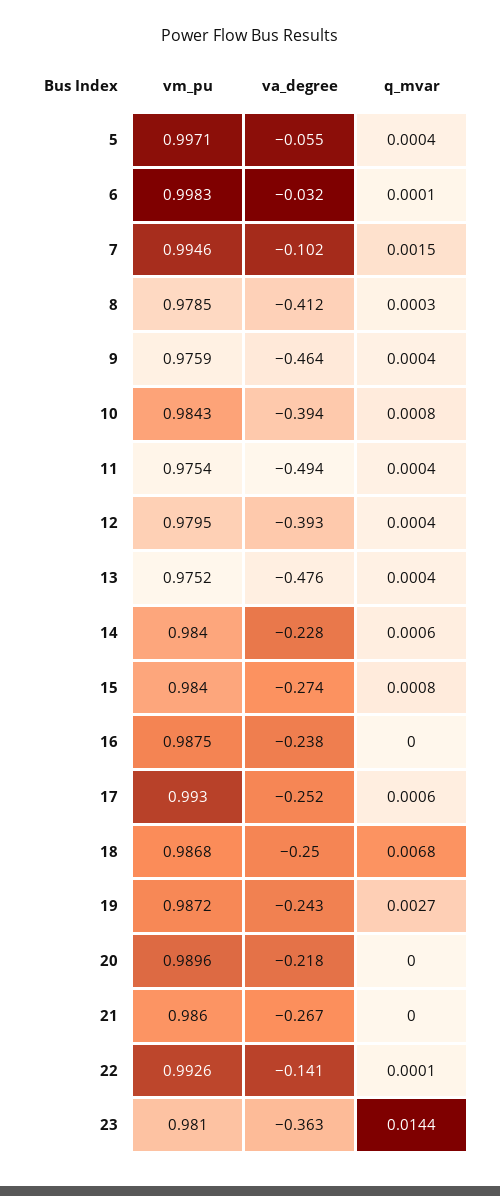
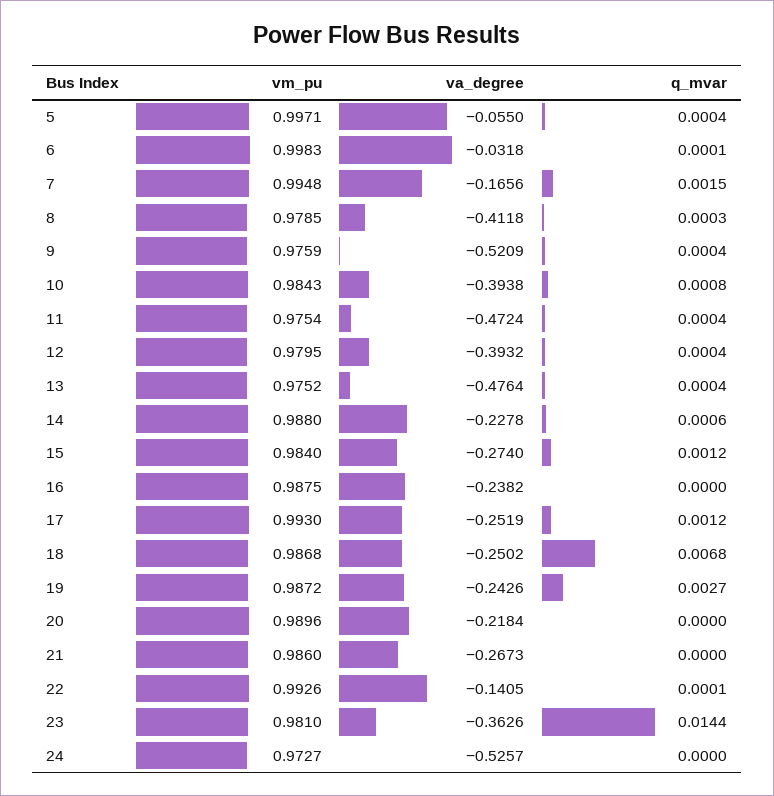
  {
    "vm_pu": {
      "5": 0.9971,
      "6": 0.9983,
-     "7": 0.9946,
+     "7": 0.9948,
      "8": 0.9785,
      "9": 0.9759,
      "10": 0.9843,
      "11": 0.9754,
      "12": 0.9795,
      "13": 0.9752,
-     "14": 0.984,
+     "14": 0.988,
      "15": 0.984,
      "16": 0.9875,
      "17": 0.993,
      "18": 0.9868,
      "19": 0.9872,
      "20": 0.9896,
      "21": 0.986,
      "22": 0.9926,
-     "23": 0.981
+     "23": 0.981,
+     "24": 0.9727
    },
    "va_degree": {
      "5": -0.055,
      "6": -0.0318,
-     "7": -0.102,
+     "7": -0.1656,
      "8": -0.4118,
-     "9": -0.464,
+     "9": -0.5209,
      "10": -0.3938,
-     "11": -0.494,
+     "11": -0.4724,
      "12": -0.3932,
      "13": -0.4764,
      "14": -0.2278,
      "15": -0.274,
      "16": -0.2382,
      "17": -0.2519,
      "18": -0.2502,
      "19": -0.2426,
      "20": -0.2184,
      "21": -0.2673,
      "22": -0.1405,
-     "23": -0.3626
+     "23": -0.3626,
+     "24": -0.5257
    },
    "q_mvar": {
      "5": 0.0004,
      "6": 0.0001,
      "7": 0.0015,
      "8": 0.0003,
      "9": 0.0004,
      "10": 0.0008,
      "11": 0.0004,
      "12": 0.0004,
      "13": 0.0004,
      "14": 0.0006,
-     "15": 0.0008,
+     "15": 0.0012,
      "16": 0,
-     "17": 0.0006,
+     "17": 0.0012,
      "18": 0.0068,
      "19": 0.0027,
      "20": 0,
      "21": 0,
      "22": 0.0001,
-     "23": 0.0144
+     "23": 0.0144,
+     "24": 0
    }
  }

